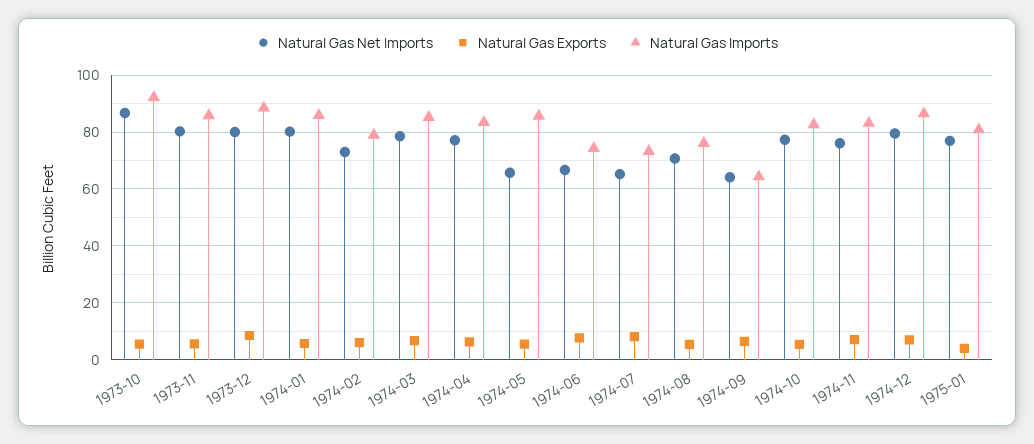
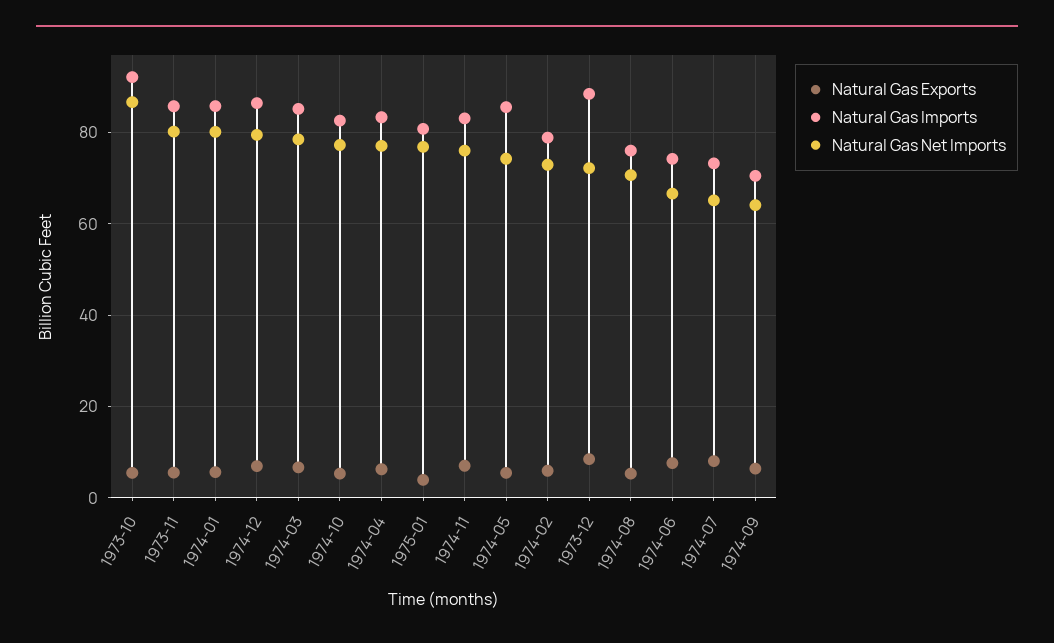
  {
    "Natural Gas Net Imports": {
      "1973-10": 86,
      "1973-11": 80,
-     "1973-12": 80,
+     "1973-12": 72,
      "1974-01": 80,
      "1974-02": 72,
      "1974-03": 78,
      "1974-04": 78,
-     "1974-05": 65,
+     "1974-05": 74,
      "1974-06": 66,
      "1974-07": 66,
      "1974-08": 70,
      "1974-09": 64,
      "1974-10": 78,
      "1974-11": 76,
      "1974-12": 80,
      "1975-01": 76
    },
    "Natural Gas Exports": {
      "1973-10": 6,
      "1973-11": 6,
      "1973-12": 8,
      "1974-01": 6,
      "1974-02": 6,
      "1974-03": 6,
      "1974-04": 6,
      "1974-05": 6,
      "1974-06": 8,
      "1974-07": 8,
      "1974-08": 6,
      "1974-09": 6,
      "1974-10": 6,
      "1974-11": 8,
      "1974-12": 6,
      "1975-01": 4
    },
    "Natural Gas Imports": {
      "1973-10": 92,
      "1973-11": 86,
      "1973-12": 88,
      "1974-01": 86,
      "1974-02": 78,
      "1974-03": 86,
      "1974-04": 84,
      "1974-05": 86,
      "1974-06": 74,
      "1974-07": 74,
      "1974-08": 76,
-     "1974-09": 65,
+     "1974-09": 70,
      "1974-10": 82,
      "1974-11": 84,
      "1974-12": 86,
      "1975-01": 80
    }
  }

